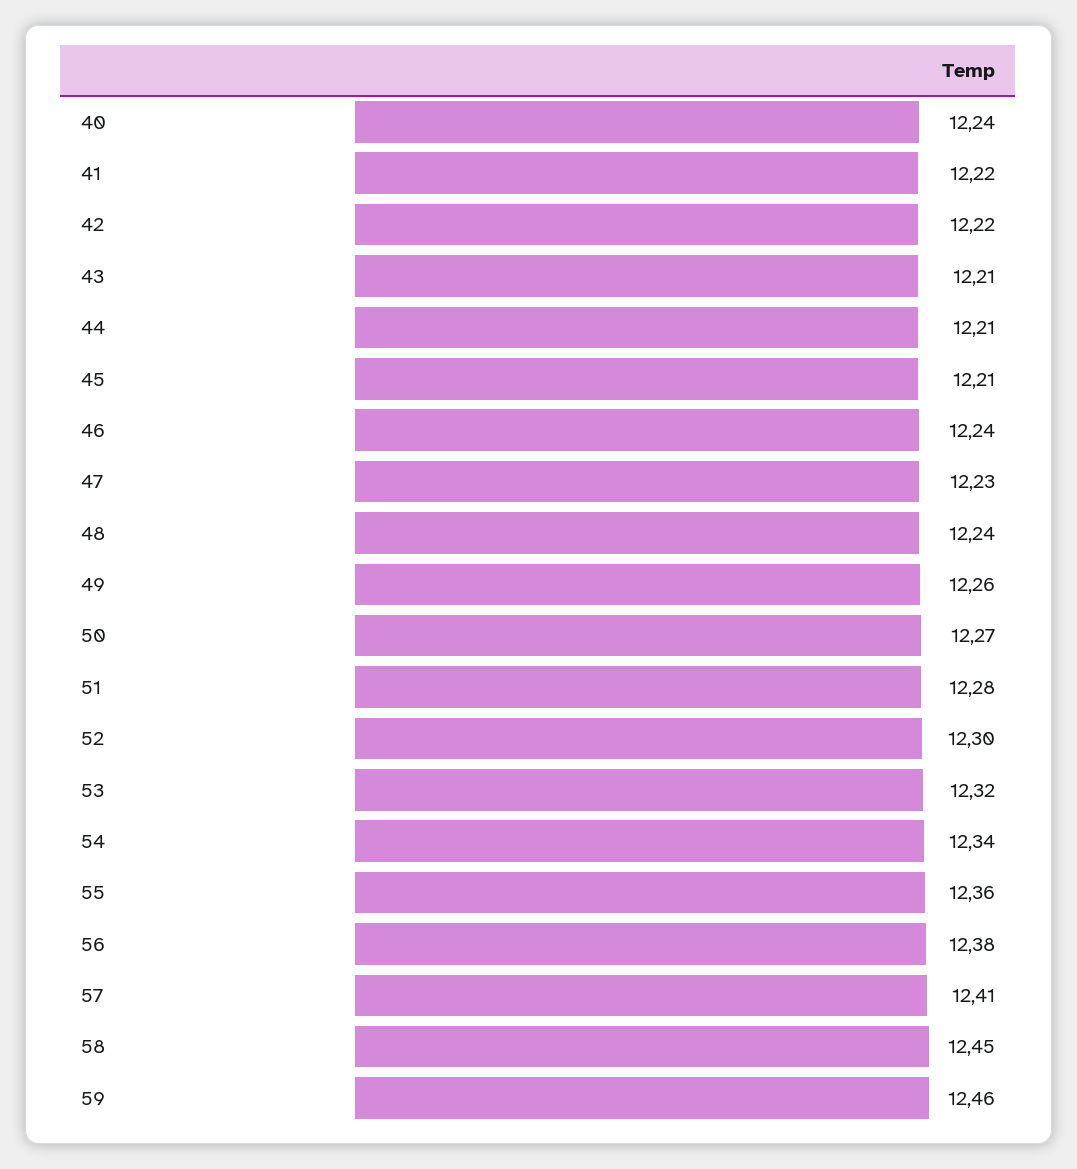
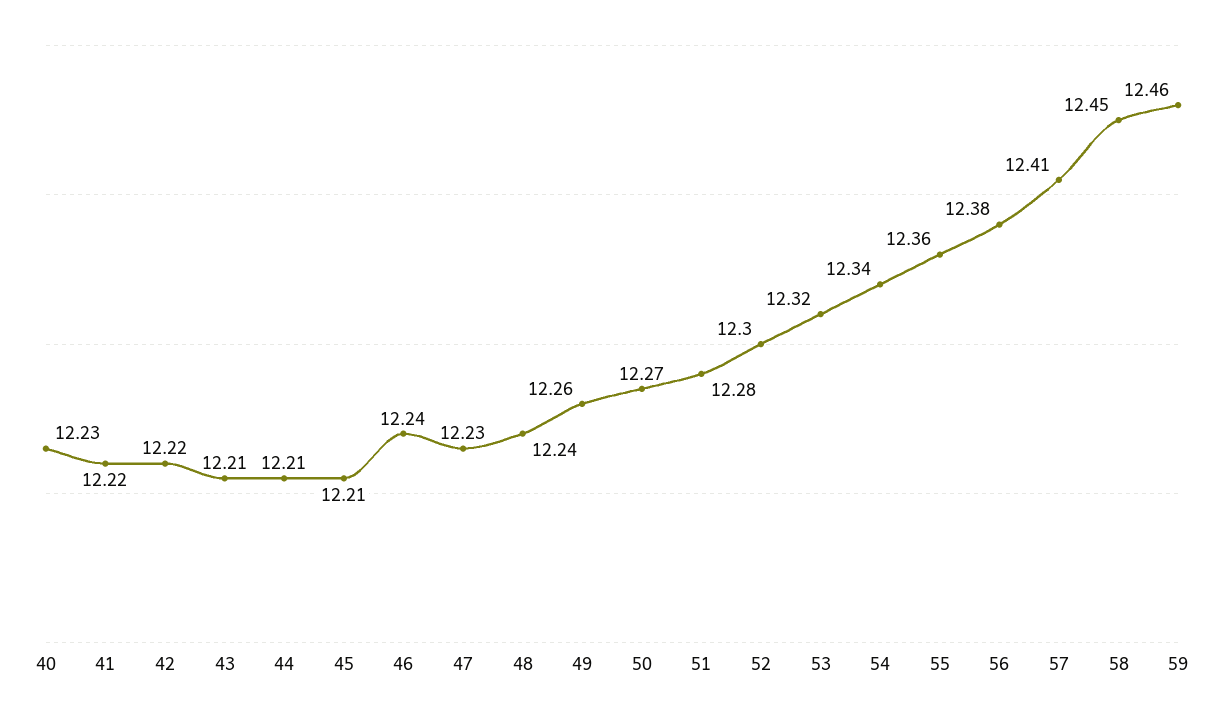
  {
-   "40": 12.24,
+   "40": 12.23,
    "41": 12.22,
    "42": 12.22,
    "43": 12.21,
    "44": 12.21,
    "45": 12.21,
    "46": 12.24,
    "47": 12.23,
    "48": 12.24,
    "49": 12.26,
    "50": 12.27,
    "51": 12.28,
    "52": 12.3,
    "53": 12.32,
    "54": 12.34,
    "55": 12.36,
    "56": 12.38,
    "57": 12.41,
    "58": 12.45,
    "59": 12.46
  }

